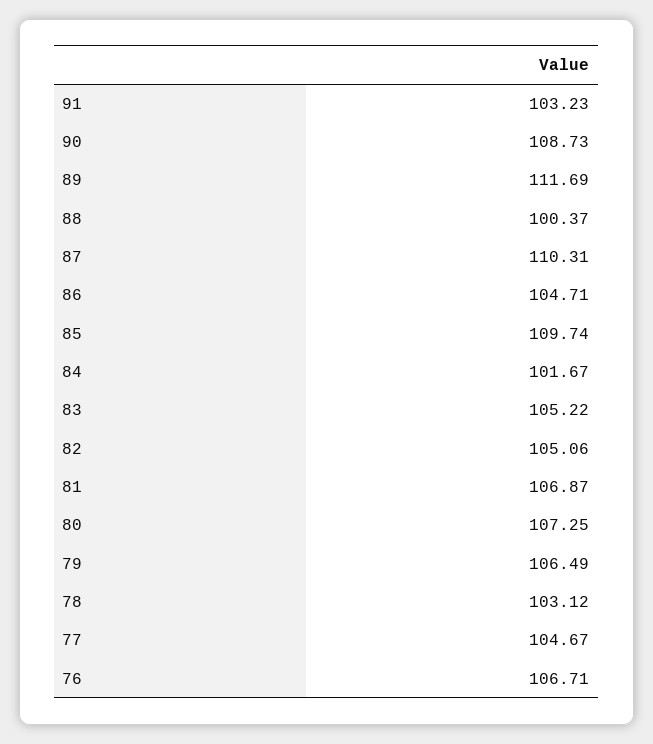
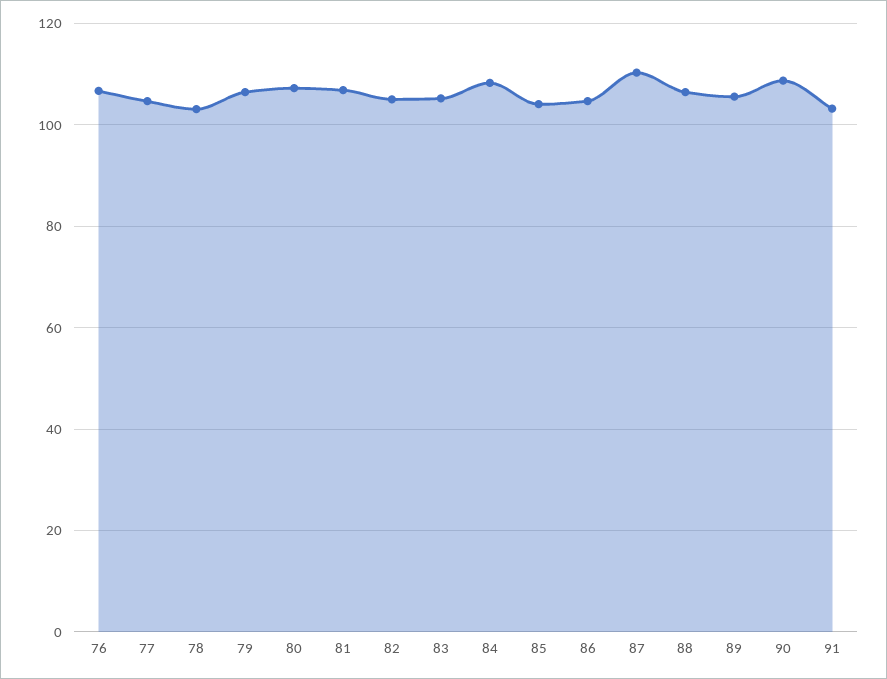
  {
    "91": 103.23,
    "90": 108.73,
-   "89": 111.69,
+   "89": 106,
-   "88": 100.37,
+   "88": 106,
    "87": 110.31,
    "86": 104.71,
-   "85": 109.74,
+   "85": 104,
-   "84": 101.67,
+   "84": 108,
    "83": 105.22,
    "82": 105.06,
    "81": 106.87,
    "80": 107.25,
    "79": 106.49,
    "78": 103.12,
    "77": 104.67,
    "76": 106.71
  }

